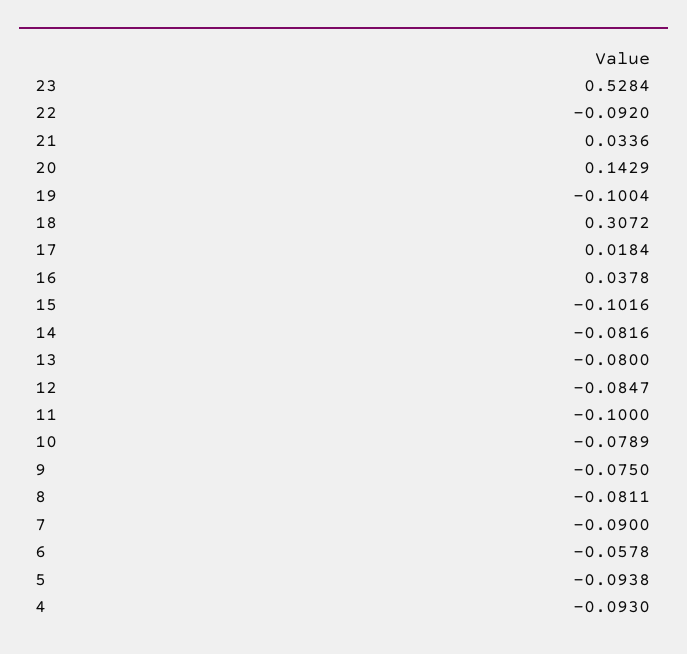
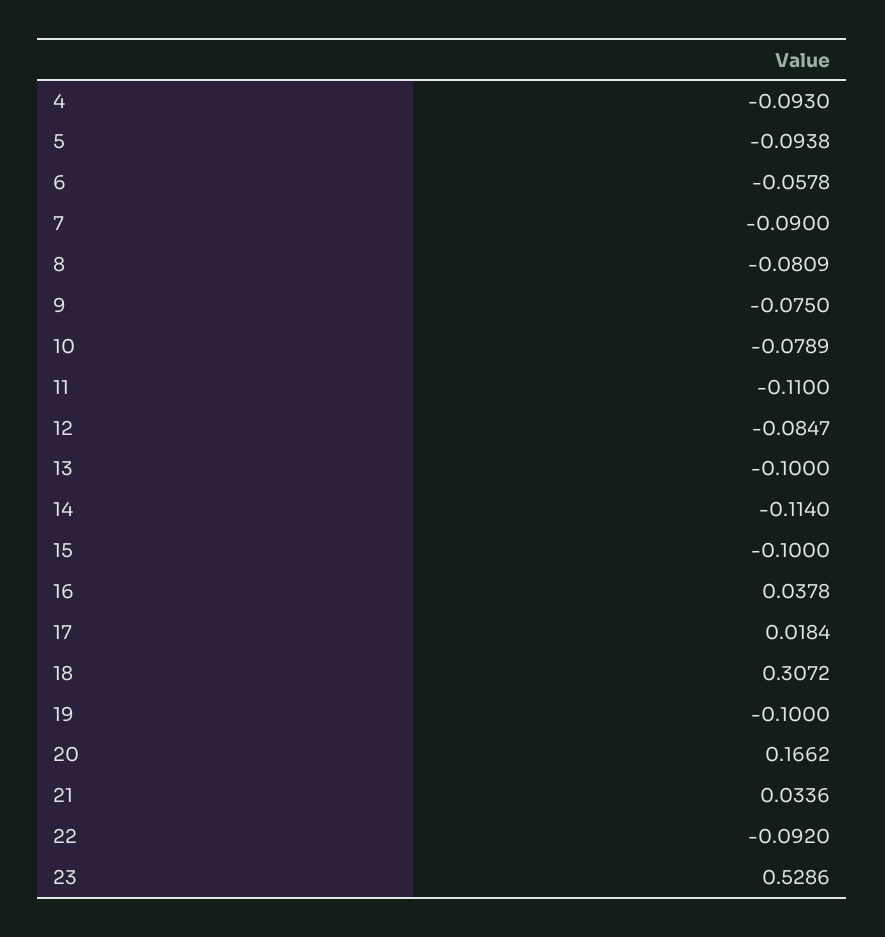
  {
-   "23": 0.5284,
+   "23": 0.5286,
    "22": -0.092,
    "21": 0.0336,
-   "20": 0.1429,
+   "20": 0.1662,
-   "19": -0.1004,
+   "19": -0.1,
    "18": 0.3072,
    "17": 0.0184,
    "16": 0.0378,
-   "15": -0.1016,
+   "15": -0.1,
-   "14": -0.0816,
+   "14": -0.114,
-   "13": -0.08,
+   "13": -0.1,
    "12": -0.0847,
-   "11": -0.1,
+   "11": -0.11,
    "10": -0.0789,
    "9": -0.075,
-   "8": -0.0811,
+   "8": -0.0809,
    "7": -0.09,
    "6": -0.0578,
    "5": -0.0938,
    "4": -0.093
  }

